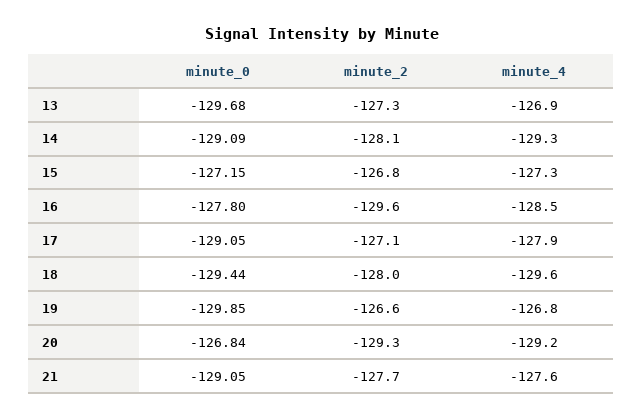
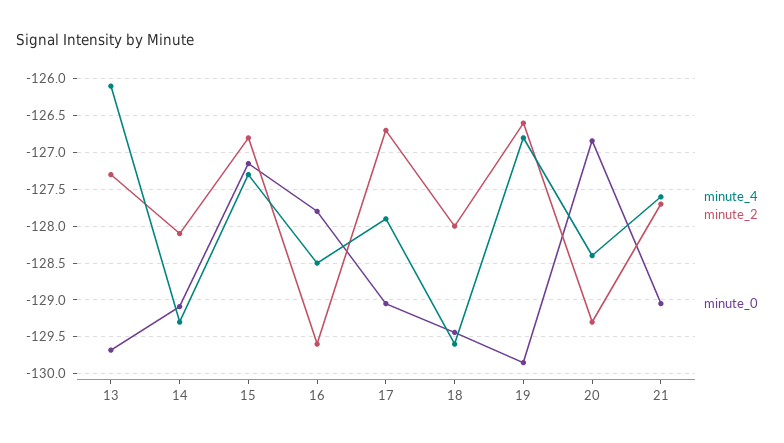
  {
    "minute_0": {
      "13": -129.68,
      "14": -129.09,
      "15": -127.15,
      "16": -127.8,
      "17": -129.05,
      "18": -129.44,
      "19": -129.85,
      "20": -126.84,
      "21": -129.05
    },
    "minute_2": {
      "13": -127.3,
      "14": -128.1,
      "15": -126.8,
      "16": -129.6,
-     "17": -127.1,
+     "17": -126.7,
      "18": -128,
      "19": -126.6,
      "20": -129.3,
      "21": -127.7
    },
    "minute_4": {
-     "13": -126.9,
+     "13": -126.1,
      "14": -129.3,
      "15": -127.3,
      "16": -128.5,
      "17": -127.9,
      "18": -129.6,
      "19": -126.8,
-     "20": -129.2,
+     "20": -128.4,
      "21": -127.6
    }
  }

